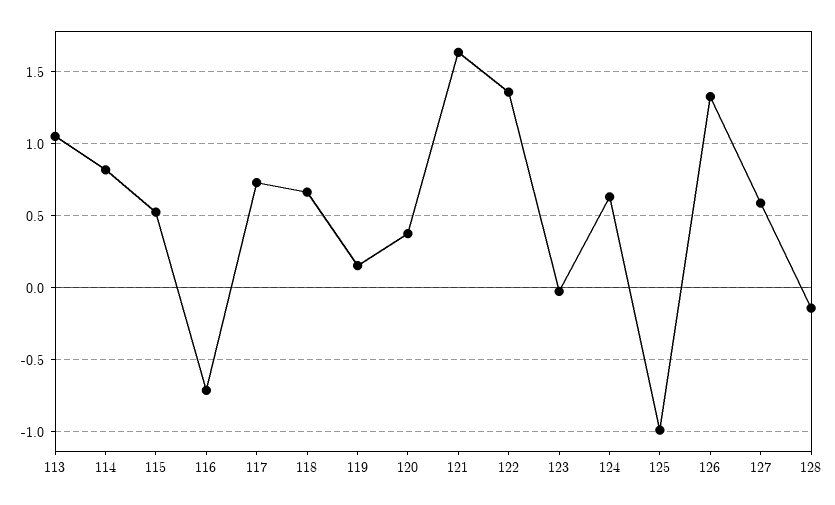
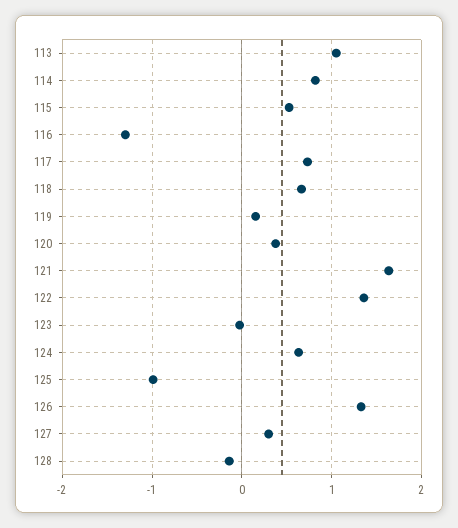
  {
    "113": 1.05,
    "114": 0.8,
    "115": 0.55,
-   "116": -0.7,
+   "116": -1.3,
    "117": 0.75,
    "118": 0.65,
    "119": 0.15,
    "120": 0.4,
    "121": 1.65,
    "122": 1.35,
    "123": -0.05,
    "124": 0.65,
    "125": -1,
    "126": 1.35,
-   "127": 0.6,
+   "127": 0.3,
    "128": -0.15
  }

